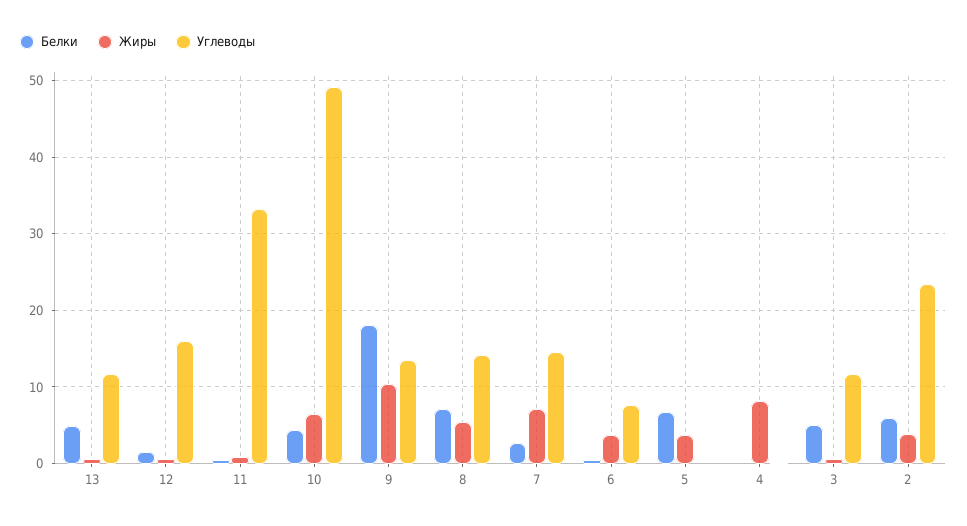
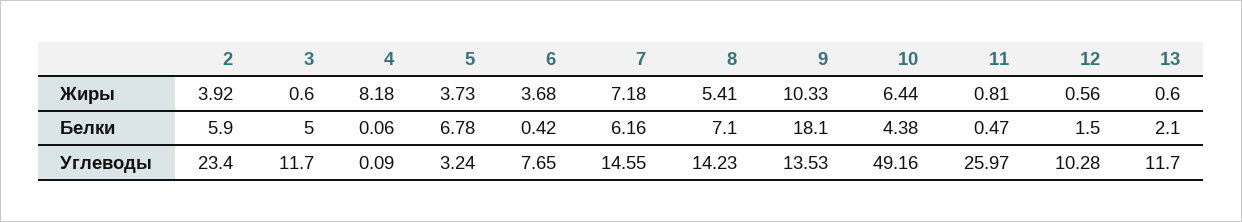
  {
    "Белки": {
-     "13": 5,
+     "13": 2.1,
      "12": 1.5,
      "11": 0.47,
      "10": 4.38,
      "9": 18.1,
      "8": 7.1,
-     "7": 3,
+     "7": 6.16,
      "6": 0.42,
      "5": 6.78,
      "4": 0.06,
      "3": 5,
      "2": 5.9
    },
    "Жиры": {
      "13": 0.6,
      "12": 0.56,
      "11": 0.81,
      "10": 6.44,
      "9": 10.33,
      "8": 5.41,
      "7": 7.18,
      "6": 3.68,
      "5": 3.73,
      "4": 8.18,
      "3": 0.6,
      "2": 3.92
    },
    "Углеводы": {
      "13": 11.7,
-     "12": 16,
+     "12": 10.28,
-     "11": 33,
+     "11": 25.97,
      "10": 49.16,
      "9": 13.53,
      "8": 14.23,
      "7": 14.55,
      "6": 7.65,
-     "5": 0,
+     "5": 3.24,
      "4": 0.09,
      "3": 11.7,
      "2": 23.4
    }
  }

